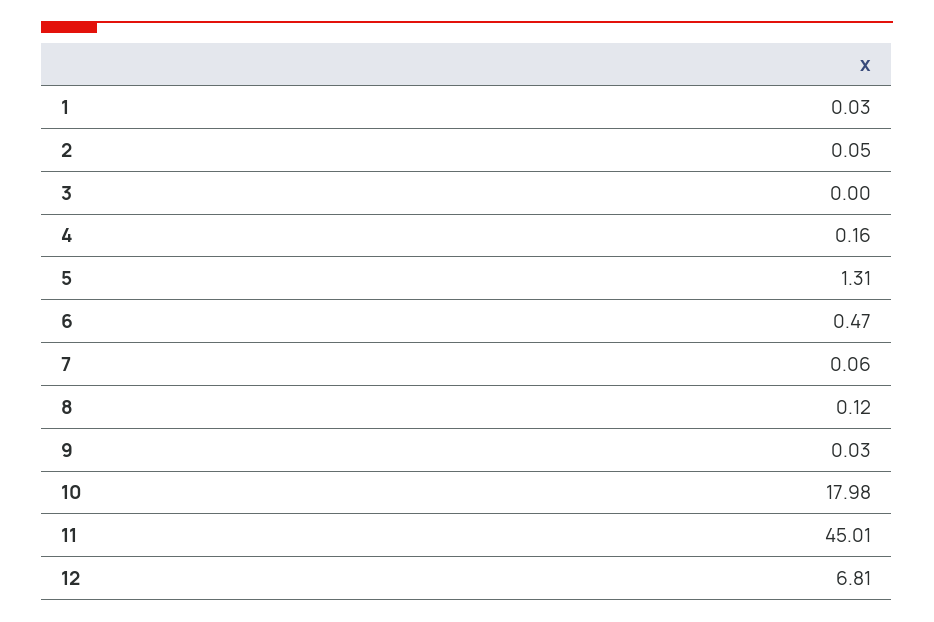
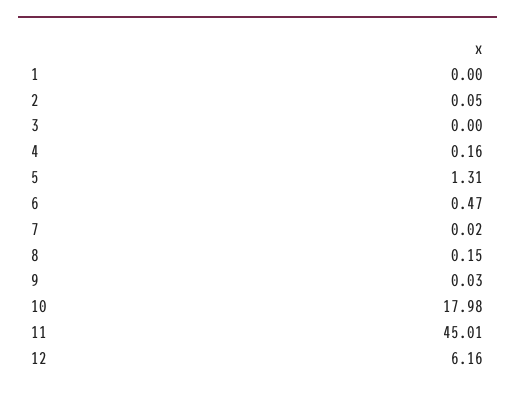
  {
-   "1": 0.03,
+   "1": 0,
    "2": 0.05,
    "3": 0,
    "4": 0.16,
    "5": 1.31,
    "6": 0.47,
-   "7": 0.06,
+   "7": 0.02,
-   "8": 0.12,
+   "8": 0.15,
    "9": 0.03,
    "10": 17.98,
    "11": 45.01,
-   "12": 6.81
+   "12": 6.16
  }

